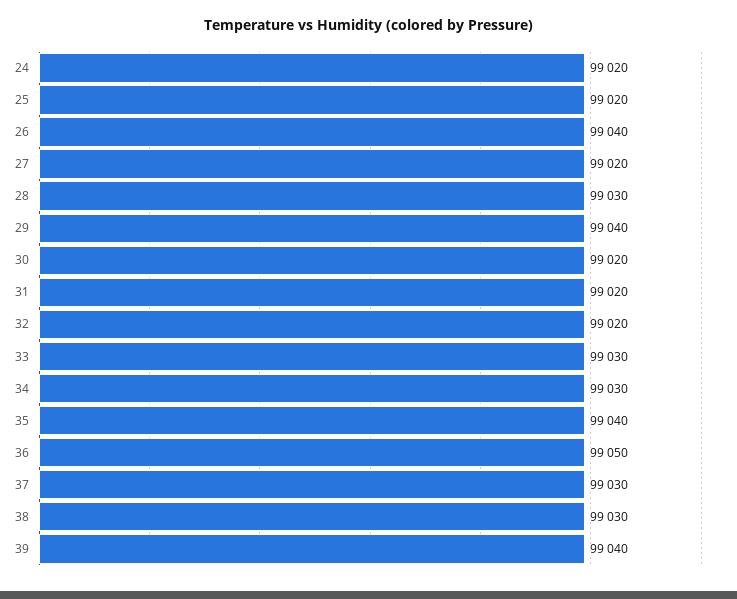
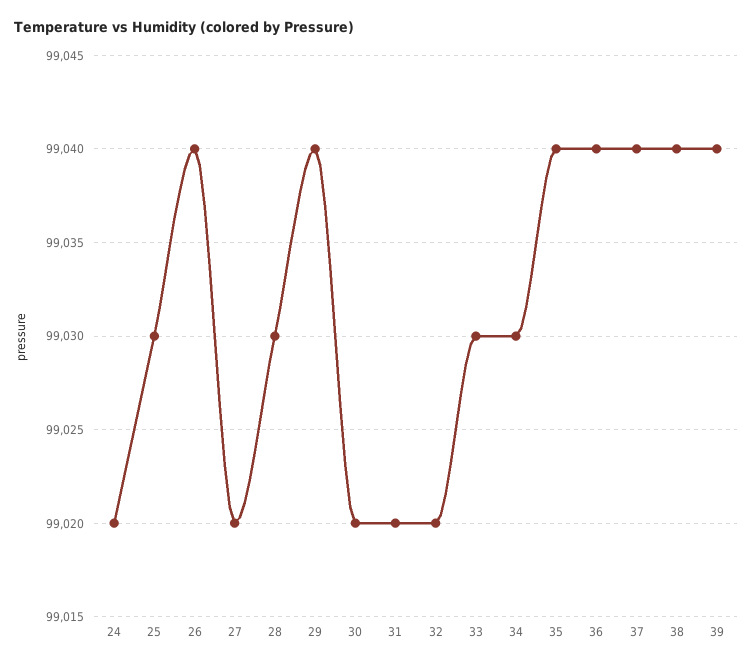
  {
    "24": 99020,
-   "25": 99020,
+   "25": 99030,
    "26": 99040,
    "27": 99020,
    "28": 99030,
    "29": 99040,
    "30": 99020,
    "31": 99020,
    "32": 99020,
    "33": 99030,
    "34": 99030,
    "35": 99040,
-   "36": 99050,
+   "36": 99040,
-   "37": 99030,
+   "37": 99040,
-   "38": 99030,
+   "38": 99040,
    "39": 99040
  }

